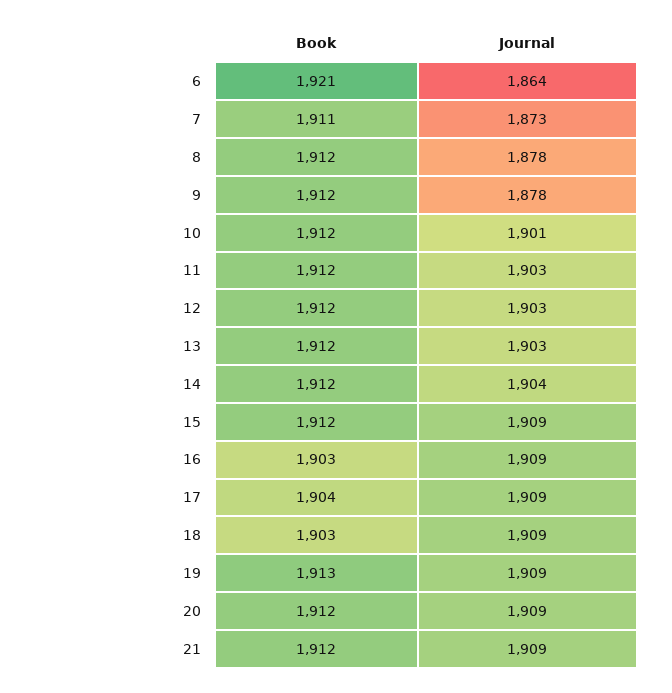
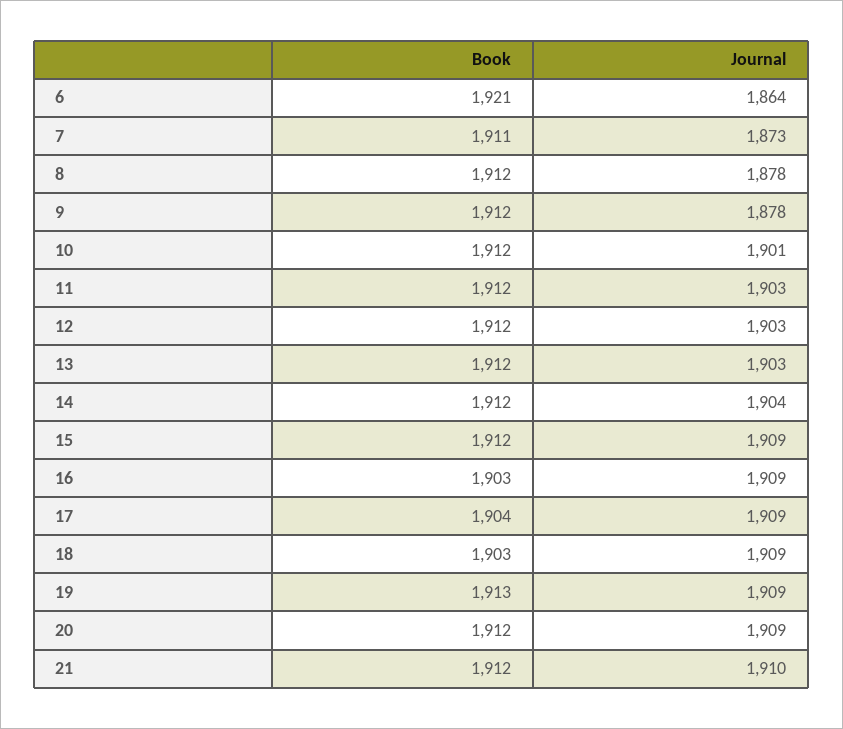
  {
    "Book": {
      "6": 1921,
      "7": 1911,
      "8": 1912,
      "9": 1912,
      "10": 1912,
      "11": 1912,
      "12": 1912,
      "13": 1912,
      "14": 1912,
      "15": 1912,
      "16": 1903,
      "17": 1904,
      "18": 1903,
      "19": 1913,
      "20": 1912,
      "21": 1912
    },
    "Journal": {
      "6": 1864,
      "7": 1873,
      "8": 1878,
      "9": 1878,
      "10": 1901,
      "11": 1903,
      "12": 1903,
      "13": 1903,
      "14": 1904,
      "15": 1909,
      "16": 1909,
      "17": 1909,
      "18": 1909,
      "19": 1909,
      "20": 1909,
-     "21": 1909
+     "21": 1910
    }
  }

